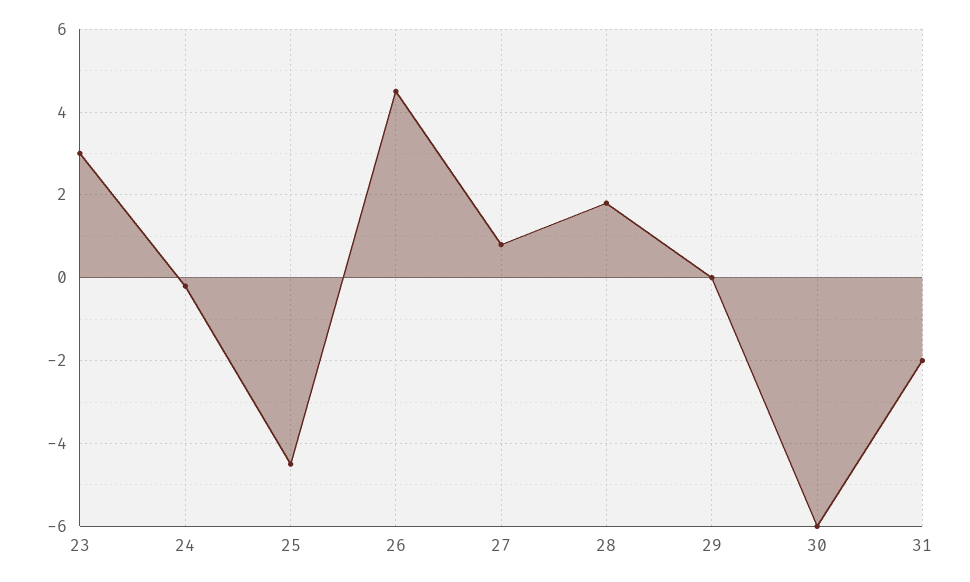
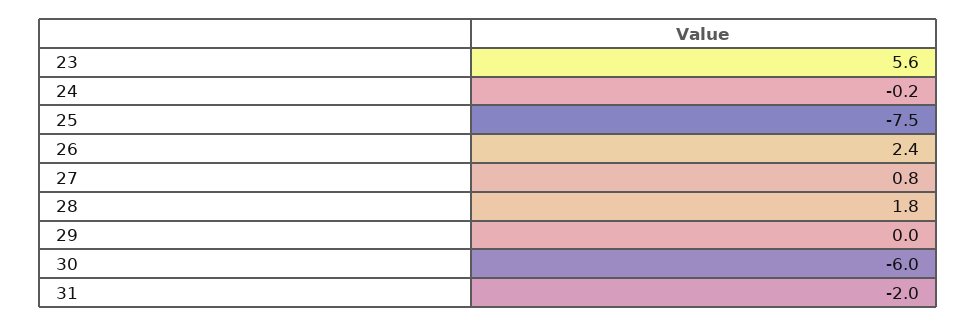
  {
-   "23": 3,
+   "23": 5.6,
    "24": -0.2,
-   "25": -4.5,
+   "25": -7.5,
-   "26": 4.5,
+   "26": 2.4,
    "27": 0.8,
    "28": 1.8,
    "29": 0,
    "30": -6,
    "31": -2
  }

